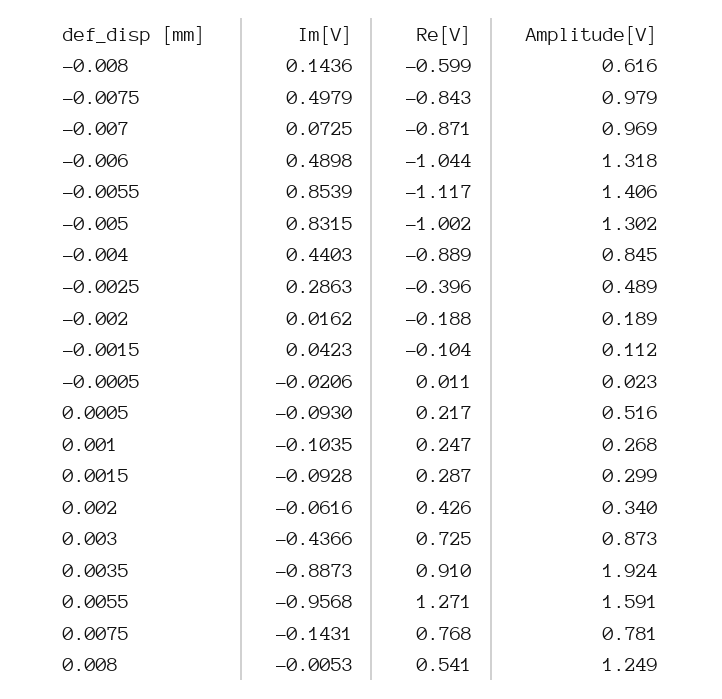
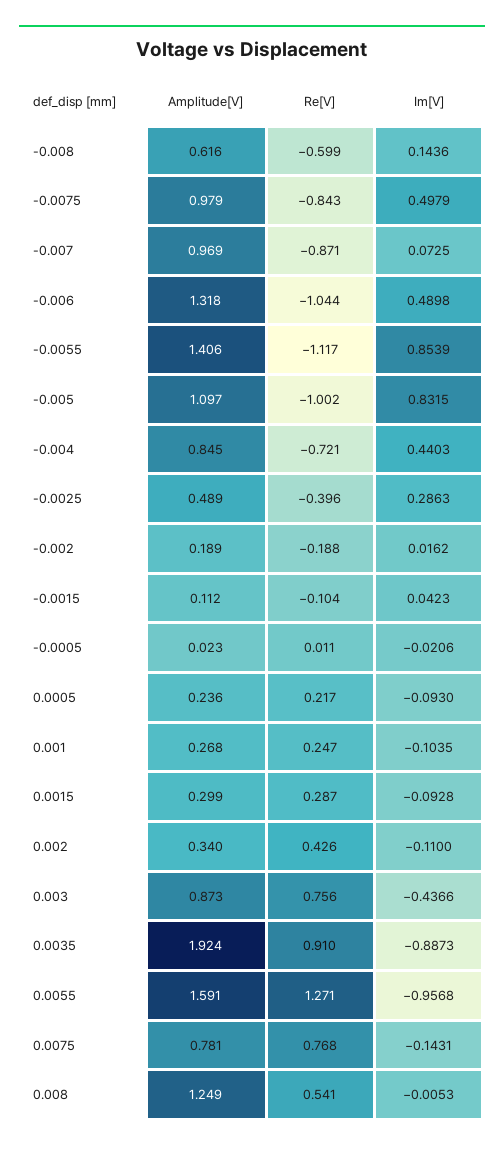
  {
    "Im[V]": {
      "-0.008": 0.1436,
      "-0.0075": 0.4979,
      "-0.007": 0.0725,
      "-0.006": 0.4898,
      "-0.0055": 0.8539,
      "-0.005": 0.8315,
      "-0.004": 0.4403,
      "-0.0025": 0.2863,
      "-0.002": 0.0162,
      "-0.0015": 0.0423,
      "-0.0005": -0.0206,
      "0.0005": -0.093,
      "0.001": -0.1035,
      "0.0015": -0.0928,
-     "0.002": -0.0616,
+     "0.002": -0.11,
      "0.003": -0.4366,
      "0.0035": -0.8873,
      "0.0055": -0.9568,
      "0.0075": -0.1431,
      "0.008": -0.0053
    },
    "Re[V]": {
      "-0.008": -0.599,
      "-0.0075": -0.843,
      "-0.007": -0.871,
      "-0.006": -1.044,
      "-0.0055": -1.117,
      "-0.005": -1.002,
-     "-0.004": -0.889,
+     "-0.004": -0.721,
      "-0.0025": -0.396,
      "-0.002": -0.188,
      "-0.0015": -0.104,
      "-0.0005": 0.011,
      "0.0005": 0.217,
      "0.001": 0.247,
      "0.0015": 0.287,
      "0.002": 0.426,
-     "0.003": 0.725,
+     "0.003": 0.756,
      "0.0035": 0.91,
      "0.0055": 1.271,
      "0.0075": 0.768,
      "0.008": 0.541
    },
    "Amplitude[V]": {
      "-0.008": 0.616,
      "-0.0075": 0.979,
      "-0.007": 0.969,
      "-0.006": 1.318,
      "-0.0055": 1.406,
-     "-0.005": 1.302,
+     "-0.005": 1.097,
      "-0.004": 0.845,
      "-0.0025": 0.489,
      "-0.002": 0.189,
      "-0.0015": 0.112,
      "-0.0005": 0.023,
-     "0.0005": 0.516,
+     "0.0005": 0.236,
      "0.001": 0.268,
      "0.0015": 0.299,
      "0.002": 0.34,
      "0.003": 0.873,
      "0.0035": 1.924,
      "0.0055": 1.591,
      "0.0075": 0.781,
      "0.008": 1.249
    }
  }

